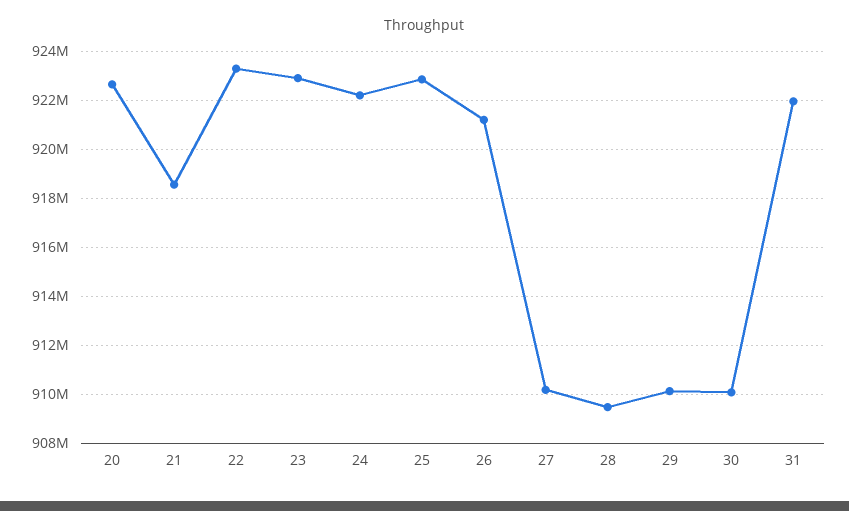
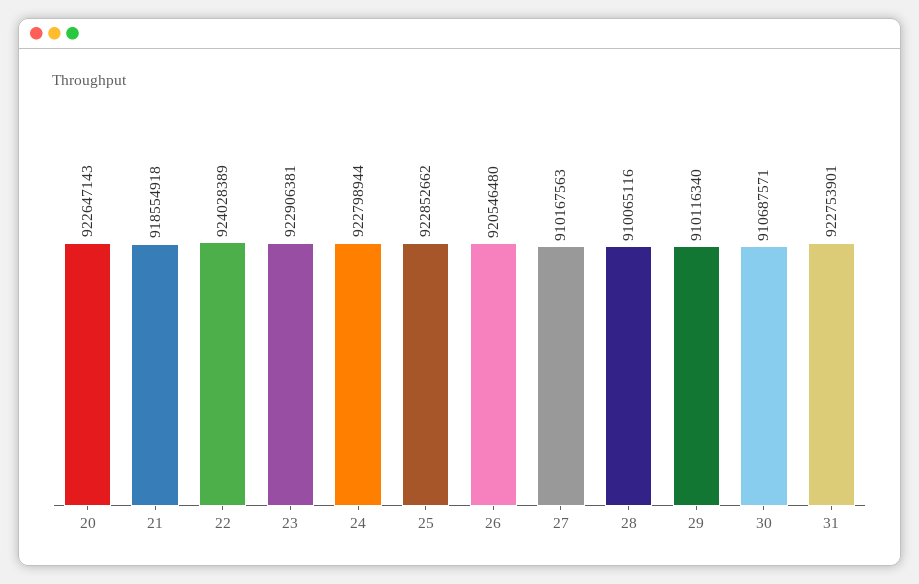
  {
    "20": 922647143,
    "21": 918554918,
-   "22": 923250000,
+   "22": 924028389,
    "23": 922906381,
-   "24": 922250000,
+   "24": 922798944,
    "25": 922852662,
-   "26": 921250000,
+   "26": 920546480,
    "27": 910167563,
-   "28": 909500000,
+   "28": 910065116,
    "29": 910116340,
-   "30": 910000000,
+   "30": 910687571,
-   "31": 922000000
+   "31": 922753901
  }

